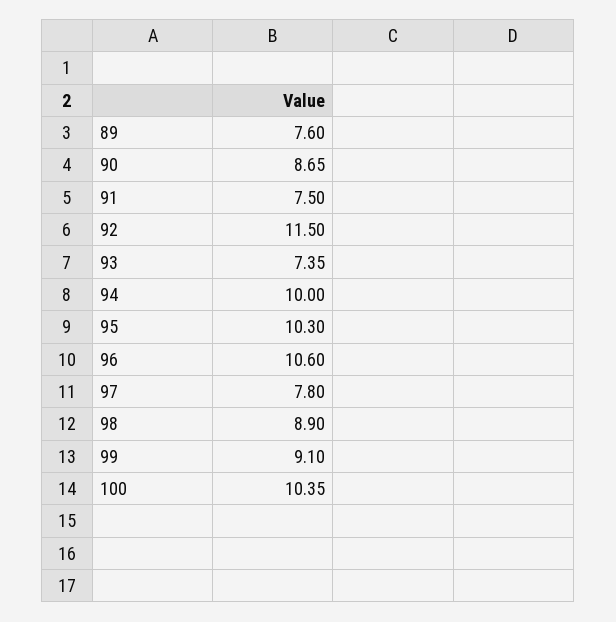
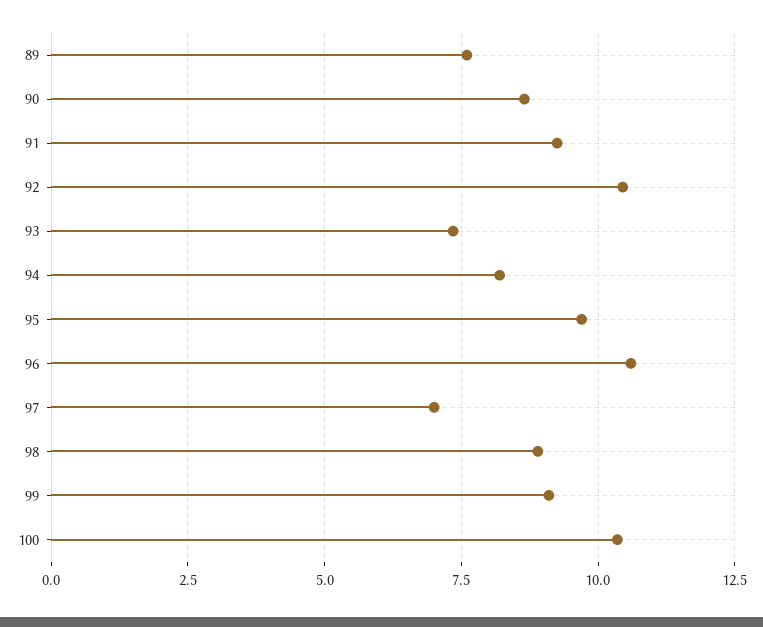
  {
    "89": 7.6,
    "90": 8.65,
-   "91": 7.5,
+   "91": 9.25,
-   "92": 11.5,
+   "92": 10.5,
    "93": 7.35,
-   "94": 10,
+   "94": 8.25,
-   "95": 10.3,
+   "95": 9.75,
    "96": 10.6,
-   "97": 7.8,
+   "97": 7,
    "98": 8.9,
    "99": 9.1,
    "100": 10.35
  }

